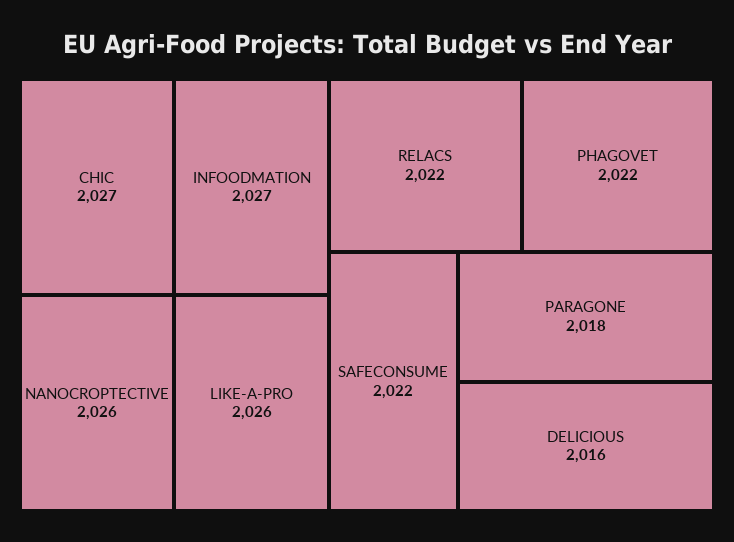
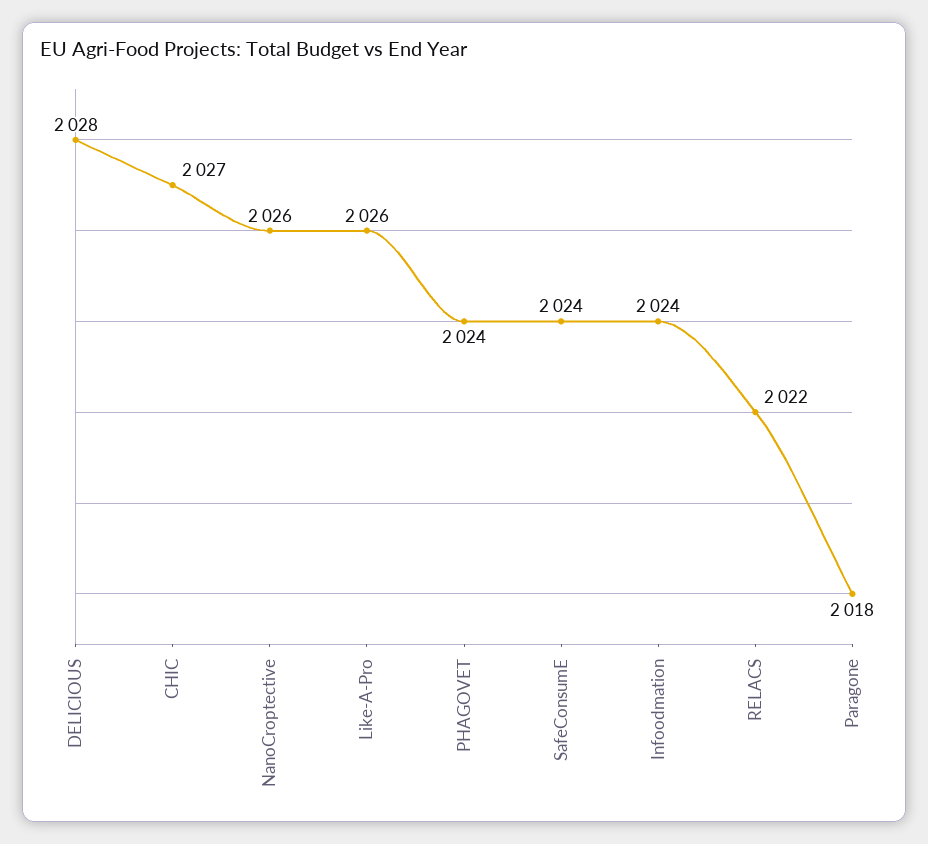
  {
    "CHIC": 2027,
-   "INFOODMATION": 2027,
+   "INFOODMATION": 2024,
    "NANOCROPTECTIVE": 2026,
    "LIKE-A-PRO": 2026,
    "RELACS": 2022,
-   "PHAGOVET": 2022,
+   "PHAGOVET": 2024,
-   "SAFECONSUME": 2022,
+   "SAFECONSUME": 2024,
    "PARAGONE": 2018,
-   "DELICIOUS": 2016
+   "DELICIOUS": 2028
  }

